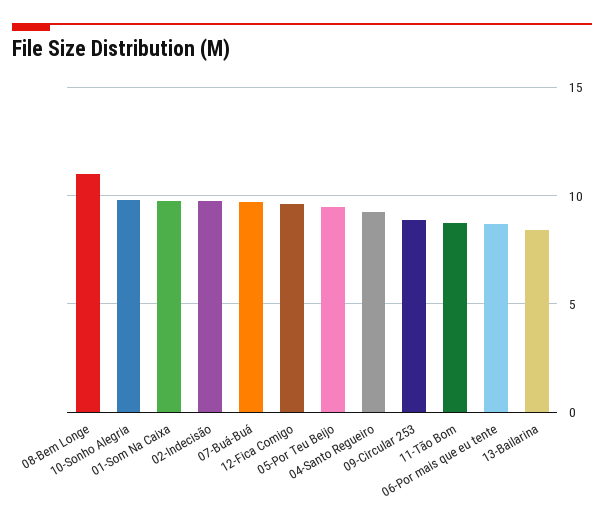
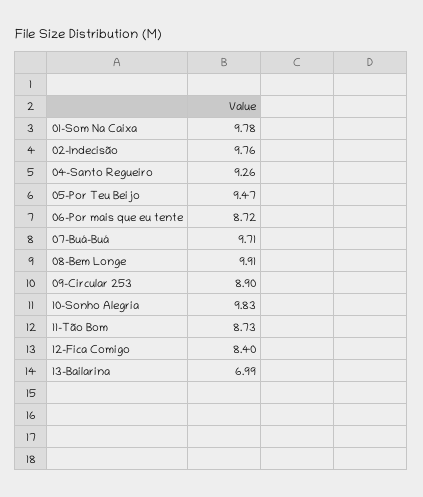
  {
-   "08-Bem Longe": 11,
+   "08-Bem Longe": 9.91,
    "10-Sonho Alegria": 9.83,
    "01-Som Na Caixa": 9.78,
    "02-Indecisão": 9.76,
    "07-Buá-Buá": 9.71,
-   "12-Fica Comigo": 9.5,
+   "12-Fica Comigo": 8.4,
    "05-Por Teu Beijo": 9.47,
    "04-Santo Regueiro": 9.26,
    "09-Circular 253": 8.9,
    "11-Tão Bom": 8.73,
    "06-Por mais que eu tente": 8.72,
-   "13-Bailarina": 8.5
+   "13-Bailarina": 6.99
  }

